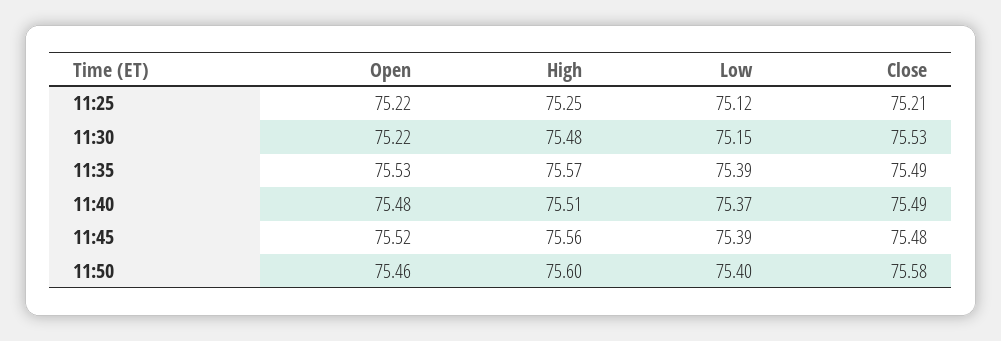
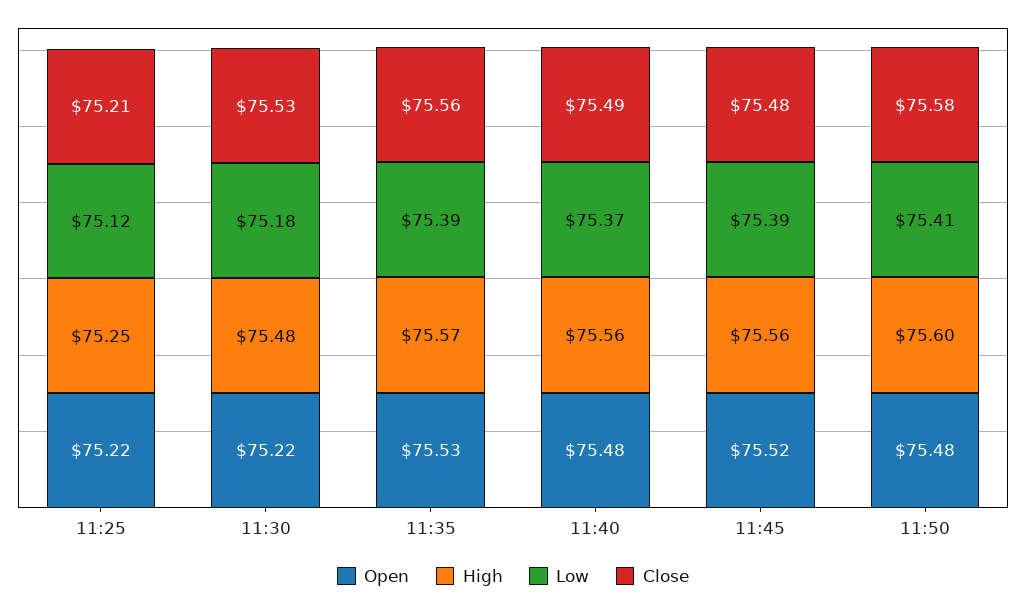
  {
    "Open": {
      "11:25": 75.22,
      "11:30": 75.22,
      "11:35": 75.53,
      "11:40": 75.48,
      "11:45": 75.52,
-     "11:50": 75.46
+     "11:50": 75.48
    },
    "High": {
      "11:25": 75.25,
      "11:30": 75.48,
      "11:35": 75.57,
-     "11:40": 75.51,
+     "11:40": 75.56,
      "11:45": 75.56,
      "11:50": 75.6
    },
    "Low": {
      "11:25": 75.12,
-     "11:30": 75.15,
+     "11:30": 75.18,
      "11:35": 75.39,
      "11:40": 75.37,
      "11:45": 75.39,
-     "11:50": 75.4
+     "11:50": 75.41
    },
    "Close": {
      "11:25": 75.21,
      "11:30": 75.53,
-     "11:35": 75.49,
+     "11:35": 75.56,
      "11:40": 75.49,
      "11:45": 75.48,
      "11:50": 75.58
    }
  }

